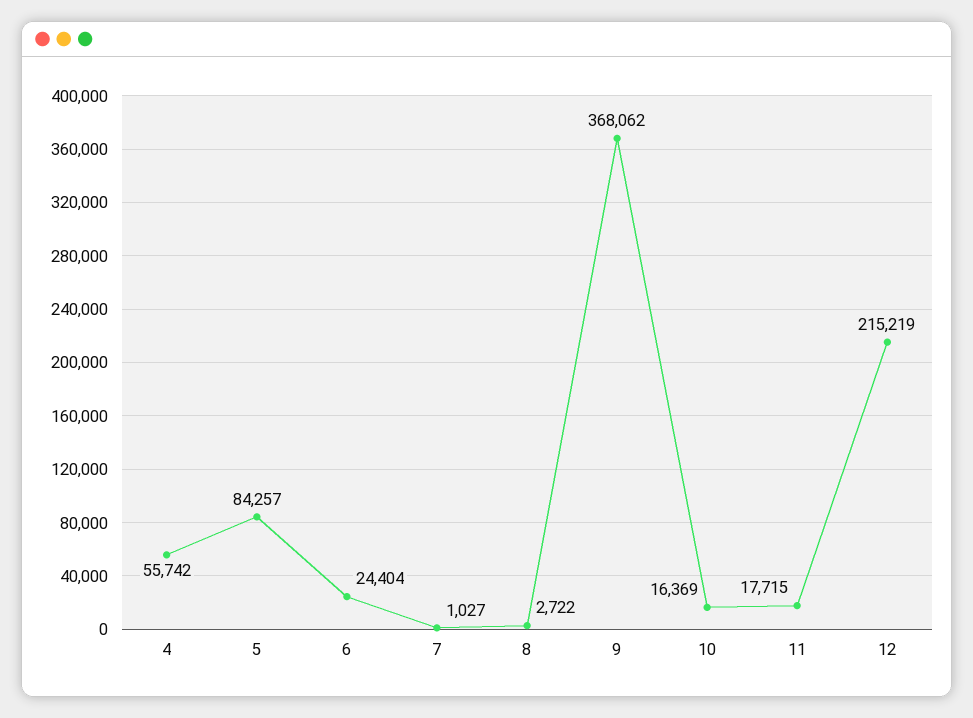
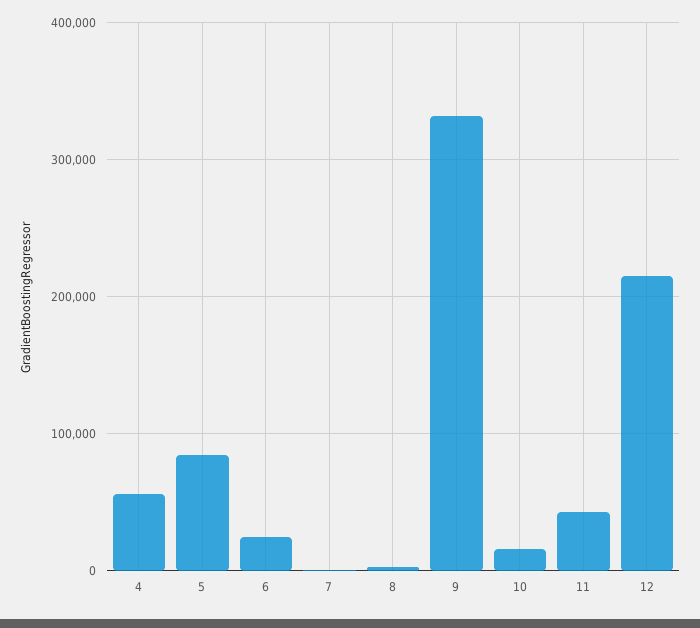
  {
    "4": 55742,
    "5": 84257,
    "6": 24404,
    "7": 1027,
    "8": 2722,
-   "9": 368062,
+   "9": 330000,
    "10": 16369,
-   "11": 17715,
+   "11": 40000,
    "12": 215219
  }

